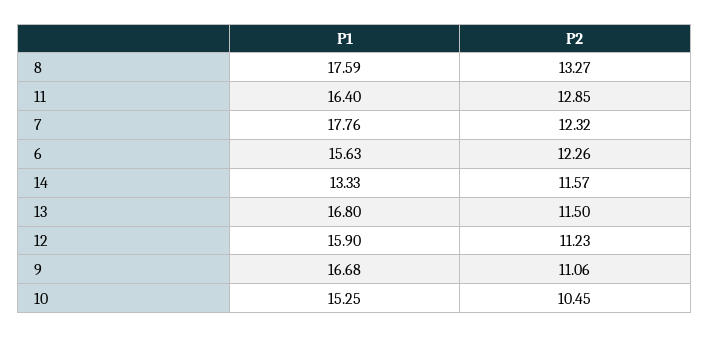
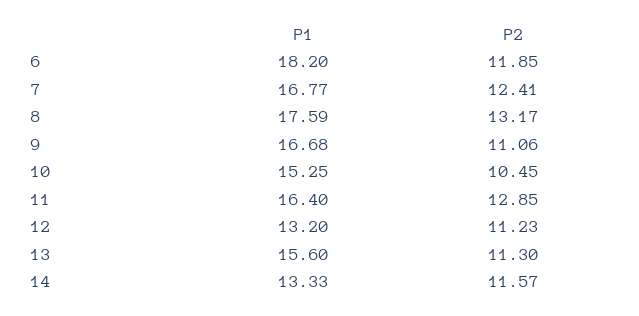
  {
    "P1": {
      "8": 17.59,
      "11": 16.4,
-     "7": 17.76,
+     "7": 16.77,
-     "6": 15.63,
+     "6": 18.2,
      "14": 13.33,
-     "13": 16.8,
+     "13": 15.6,
-     "12": 15.9,
+     "12": 13.2,
      "9": 16.68,
      "10": 15.25
    },
    "P2": {
-     "8": 13.27,
+     "8": 13.17,
      "11": 12.85,
-     "7": 12.32,
+     "7": 12.41,
-     "6": 12.26,
+     "6": 11.85,
      "14": 11.57,
-     "13": 11.5,
+     "13": 11.3,
      "12": 11.23,
      "9": 11.06,
      "10": 10.45
    }
  }

